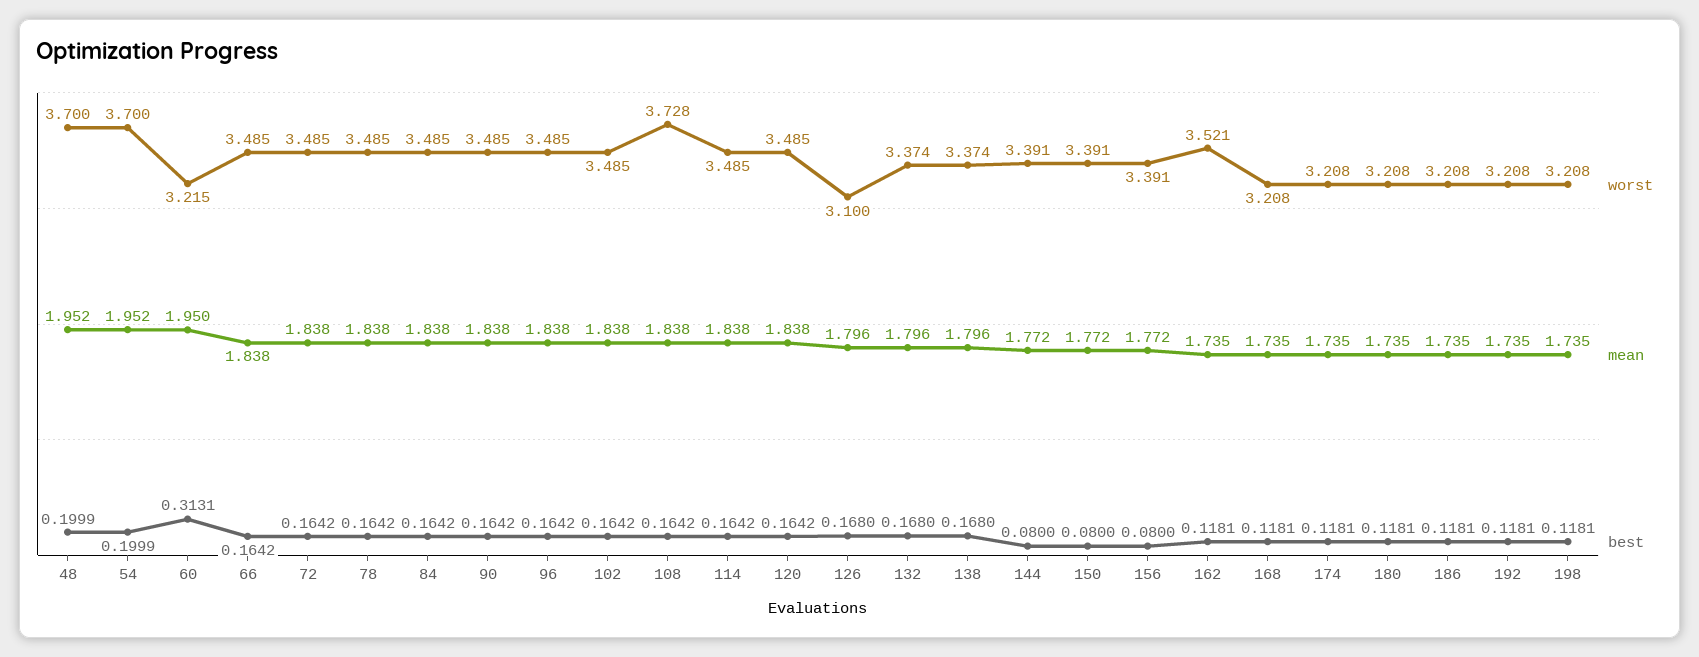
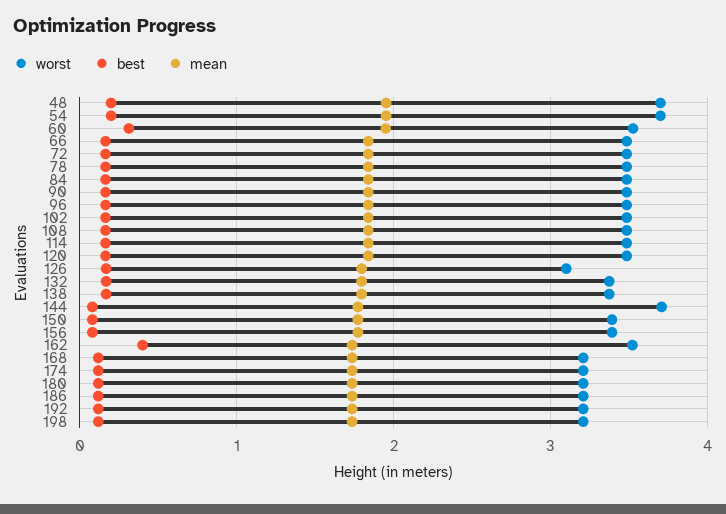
  {
    "worst": {
      "48": 3.7,
      "54": 3.7,
-     "60": 3.215,
+     "60": 3.5,
      "66": 3.485,
      "72": 3.485,
      "78": 3.485,
      "84": 3.485,
      "90": 3.485,
      "96": 3.485,
      "102": 3.485,
-     "108": 3.728,
+     "108": 3.5,
      "114": 3.485,
      "120": 3.485,
      "126": 3.1,
      "132": 3.374,
      "138": 3.374,
-     "144": 3.391,
+     "144": 3.7,
      "150": 3.391,
      "156": 3.391,
      "162": 3.521,
      "168": 3.208,
      "174": 3.208,
      "180": 3.208,
      "186": 3.208,
      "192": 3.208,
      "198": 3.208
    },
    "mean": {
      "48": 1.952,
      "54": 1.952,
      "60": 1.95,
      "66": 1.838,
      "72": 1.838,
      "78": 1.838,
      "84": 1.838,
      "90": 1.838,
      "96": 1.838,
      "102": 1.838,
      "108": 1.838,
      "114": 1.838,
      "120": 1.838,
      "126": 1.796,
      "132": 1.796,
      "138": 1.796,
      "144": 1.772,
      "150": 1.772,
      "156": 1.772,
      "162": 1.735,
      "168": 1.735,
      "174": 1.735,
      "180": 1.735,
      "186": 1.735,
      "192": 1.735,
      "198": 1.735
    },
    "best": {
      "48": 0.1999,
      "54": 0.1999,
      "60": 0.3131,
      "66": 0.1642,
      "72": 0.1642,
      "78": 0.1642,
      "84": 0.1642,
      "90": 0.1642,
      "96": 0.1642,
      "102": 0.1642,
      "108": 0.1642,
      "114": 0.1642,
      "120": 0.1642,
      "126": 0.168,
      "132": 0.168,
      "138": 0.168,
      "144": 0.08,
      "150": 0.08,
      "156": 0.08,
-     "162": 0.1181,
+     "162": 0.4,
      "168": 0.1181,
      "174": 0.1181,
      "180": 0.1181,
      "186": 0.1181,
      "192": 0.1181,
      "198": 0.1181
    }
  }

